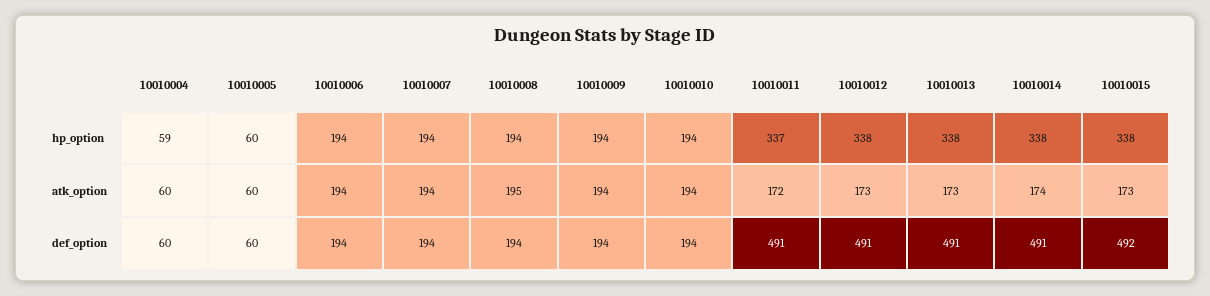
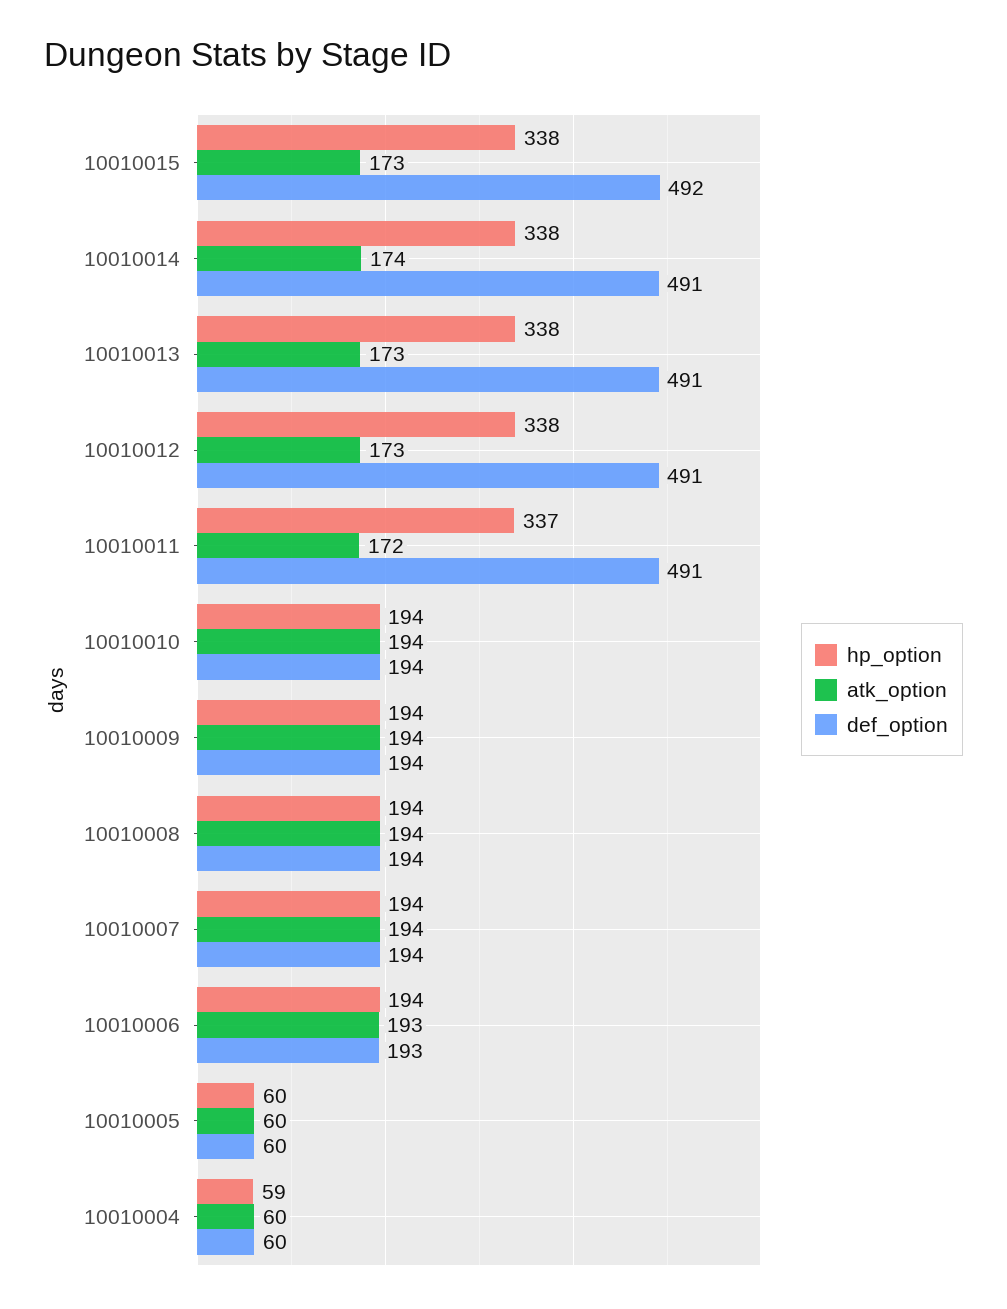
  {
    "hp_option": {
      "10010004": 59,
      "10010005": 60,
      "10010006": 194,
      "10010007": 194,
      "10010008": 194,
      "10010009": 194,
      "10010010": 194,
      "10010011": 337,
      "10010012": 338,
      "10010013": 338,
      "10010014": 338,
      "10010015": 338
    },
    "atk_option": {
      "10010004": 60,
      "10010005": 60,
-     "10010006": 194,
+     "10010006": 193,
      "10010007": 194,
-     "10010008": 195,
+     "10010008": 194,
      "10010009": 194,
      "10010010": 194,
      "10010011": 172,
      "10010012": 173,
      "10010013": 173,
      "10010014": 174,
      "10010015": 173
    },
    "def_option": {
      "10010004": 60,
      "10010005": 60,
-     "10010006": 194,
+     "10010006": 193,
      "10010007": 194,
      "10010008": 194,
      "10010009": 194,
      "10010010": 194,
      "10010011": 491,
      "10010012": 491,
      "10010013": 491,
      "10010014": 491,
      "10010015": 492
    }
  }

